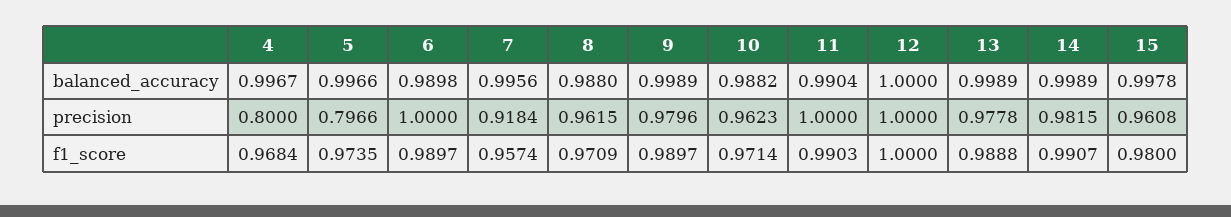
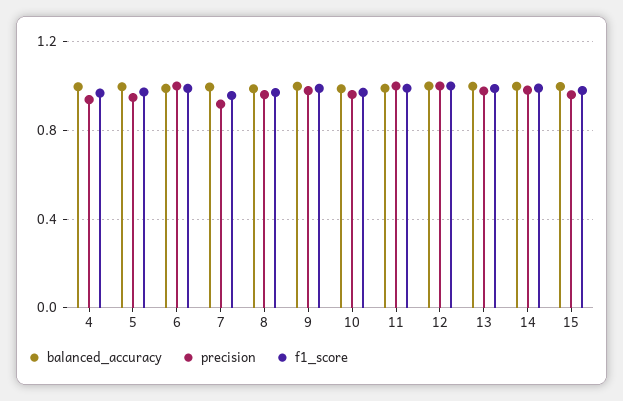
  {
    "balanced_accuracy": {
      "4": 0.9967,
      "5": 0.9966,
      "6": 0.9898,
      "7": 0.9956,
      "8": 0.988,
      "9": 0.9989,
      "10": 0.9882,
      "11": 0.9904,
      "12": 1,
      "13": 0.9989,
      "14": 0.9989,
      "15": 0.9978
    },
    "precision": {
-     "4": 0.8,
+     "4": 0.95,
-     "5": 0.7966,
+     "5": 0.95,
      "6": 1,
      "7": 0.9184,
      "8": 0.9615,
      "9": 0.9796,
      "10": 0.9623,
      "11": 1,
      "12": 1,
      "13": 0.9778,
      "14": 0.9815,
      "15": 0.9608
    },
    "f1_score": {
      "4": 0.9684,
      "5": 0.9735,
      "6": 0.9897,
      "7": 0.9574,
      "8": 0.9709,
      "9": 0.9897,
      "10": 0.9714,
      "11": 0.9903,
      "12": 1,
      "13": 0.9888,
      "14": 0.9907,
      "15": 0.98
    }
  }

